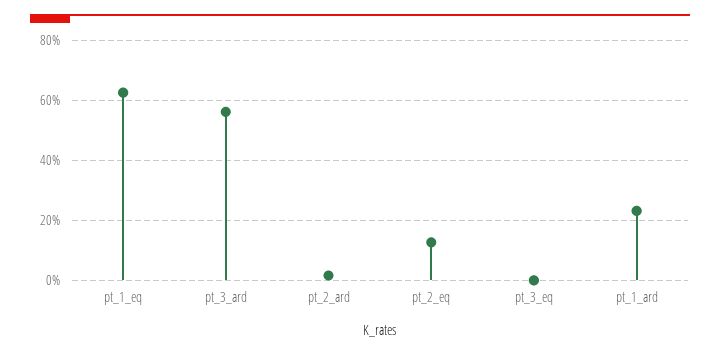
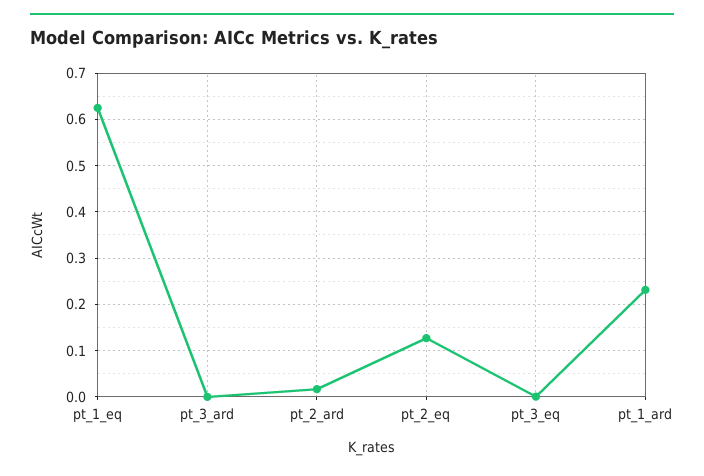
  {
    "pt_1_eq": 0.62,
-   "pt_3_ard": 0.56,
+   "pt_3_ard": 0,
    "pt_2_ard": 0.02,
    "pt_2_eq": 0.12,
    "pt_3_eq": 0,
    "pt_1_ard": 0.24
  }

